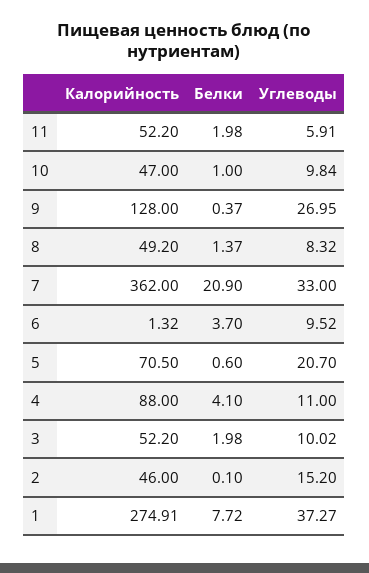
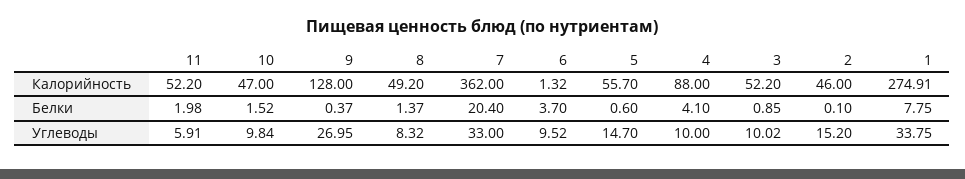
  {
    "Калорийность": {
      "11": 52.2,
      "10": 47,
      "9": 128,
      "8": 49.2,
      "7": 362,
      "6": 1.32,
-     "5": 70.5,
+     "5": 55.7,
      "4": 88,
      "3": 52.2,
      "2": 46,
      "1": 274.91
    },
    "Белки": {
      "11": 1.98,
-     "10": 1,
+     "10": 1.52,
      "9": 0.37,
      "8": 1.37,
-     "7": 20.9,
+     "7": 20.4,
      "6": 3.7,
      "5": 0.6,
      "4": 4.1,
-     "3": 1.98,
+     "3": 0.85,
      "2": 0.1,
-     "1": 7.72
+     "1": 7.75
    },
    "Углеводы": {
      "11": 5.91,
      "10": 9.84,
      "9": 26.95,
      "8": 8.32,
      "7": 33,
      "6": 9.52,
-     "5": 20.7,
+     "5": 14.7,
-     "4": 11,
+     "4": 10,
      "3": 10.02,
      "2": 15.2,
-     "1": 37.27
+     "1": 33.75
    }
  }

